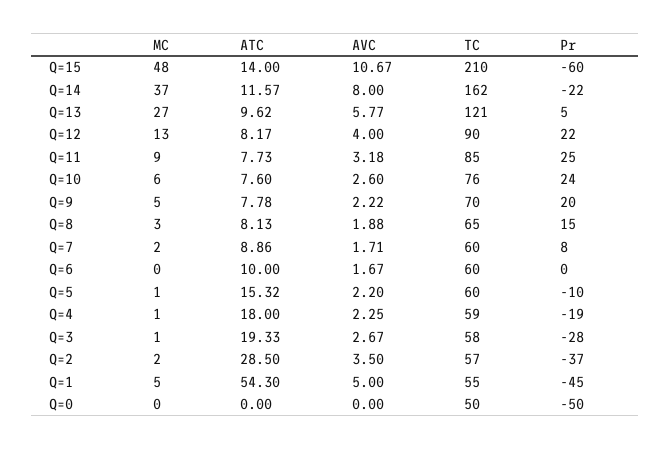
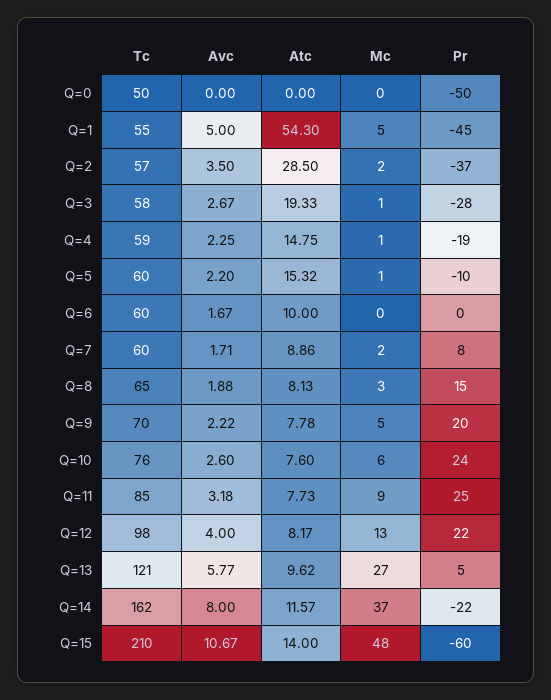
  {
    "MC": {
      "Q=15": 48,
      "Q=14": 37,
      "Q=13": 27,
      "Q=12": 13,
      "Q=11": 9,
      "Q=10": 6,
      "Q=9": 5,
      "Q=8": 3,
      "Q=7": 2,
      "Q=6": 0,
      "Q=5": 1,
      "Q=4": 1,
      "Q=3": 1,
      "Q=2": 2,
      "Q=1": 5,
      "Q=0": 0
    },
    "ATC": {
      "Q=15": 14,
      "Q=14": 11.57,
      "Q=13": 9.62,
      "Q=12": 8.17,
      "Q=11": 7.73,
      "Q=10": 7.6,
      "Q=9": 7.78,
      "Q=8": 8.13,
      "Q=7": 8.86,
      "Q=6": 10,
      "Q=5": 15.32,
-     "Q=4": 18,
+     "Q=4": 14.75,
      "Q=3": 19.33,
      "Q=2": 28.5,
      "Q=1": 54.3,
      "Q=0": 0
    },
    "AVC": {
      "Q=15": 10.67,
      "Q=14": 8,
      "Q=13": 5.77,
      "Q=12": 4,
      "Q=11": 3.18,
      "Q=10": 2.6,
      "Q=9": 2.22,
      "Q=8": 1.88,
      "Q=7": 1.71,
      "Q=6": 1.67,
      "Q=5": 2.2,
      "Q=4": 2.25,
      "Q=3": 2.67,
      "Q=2": 3.5,
      "Q=1": 5,
      "Q=0": 0
    },
    "TC": {
      "Q=15": 210,
      "Q=14": 162,
      "Q=13": 121,
-     "Q=12": 90,
+     "Q=12": 98,
      "Q=11": 85,
      "Q=10": 76,
      "Q=9": 70,
      "Q=8": 65,
      "Q=7": 60,
      "Q=6": 60,
      "Q=5": 60,
      "Q=4": 59,
      "Q=3": 58,
      "Q=2": 57,
      "Q=1": 55,
      "Q=0": 50
    },
    "Pr": {
      "Q=15": -60,
      "Q=14": -22,
      "Q=13": 5,
      "Q=12": 22,
      "Q=11": 25,
      "Q=10": 24,
      "Q=9": 20,
      "Q=8": 15,
      "Q=7": 8,
      "Q=6": 0,
      "Q=5": -10,
      "Q=4": -19,
      "Q=3": -28,
      "Q=2": -37,
      "Q=1": -45,
      "Q=0": -50
    }
  }

